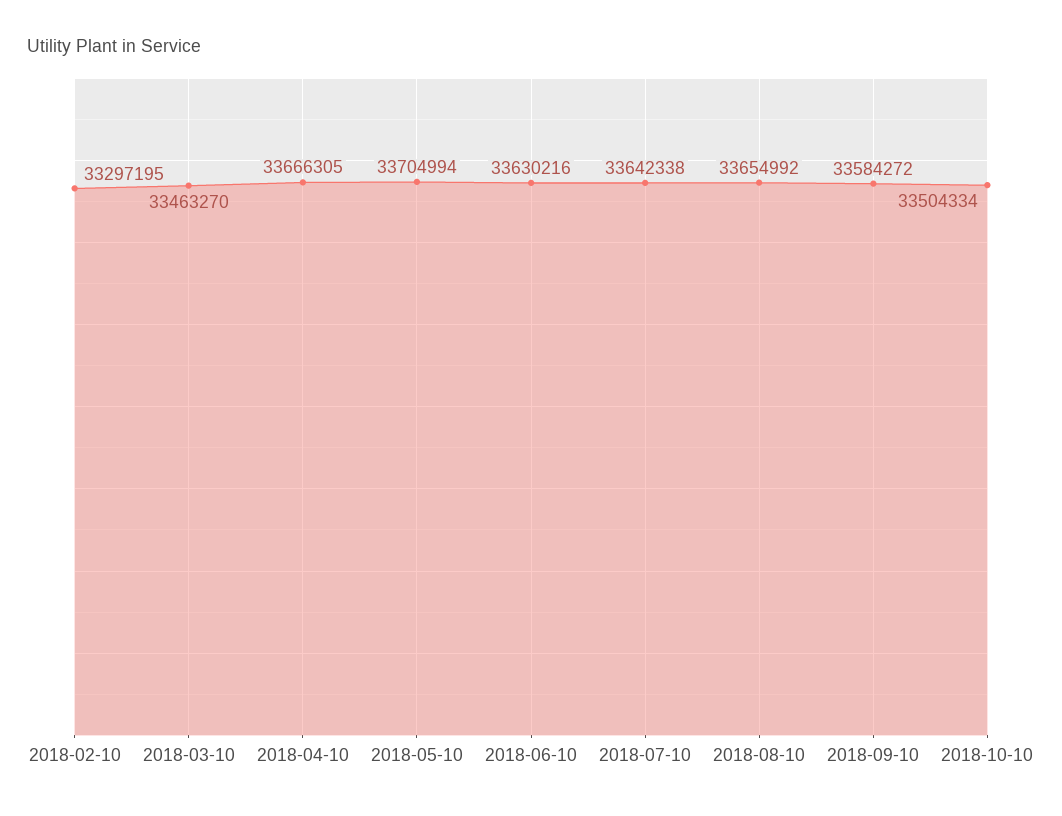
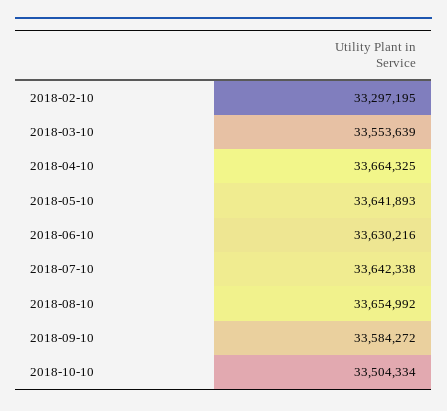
  {
    "2018-02-10": 33297195,
-   "2018-03-10": 33463270,
+   "2018-03-10": 33553639,
-   "2018-04-10": 33666305,
+   "2018-04-10": 33664325,
-   "2018-05-10": 33704994,
+   "2018-05-10": 33641893,
    "2018-06-10": 33630216,
    "2018-07-10": 33642338,
    "2018-08-10": 33654992,
    "2018-09-10": 33584272,
    "2018-10-10": 33504334
  }

